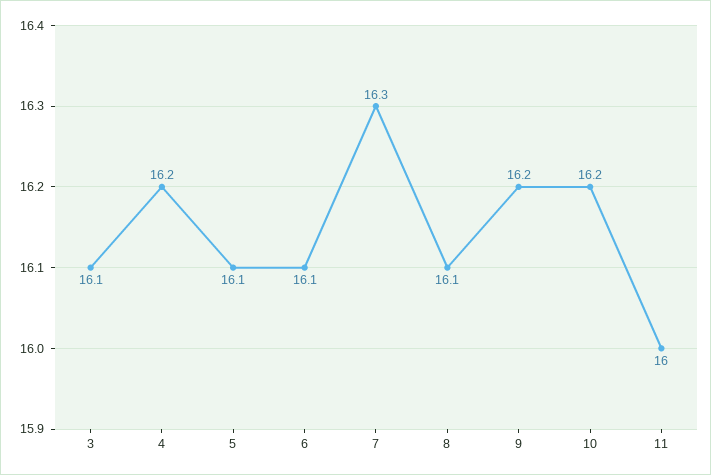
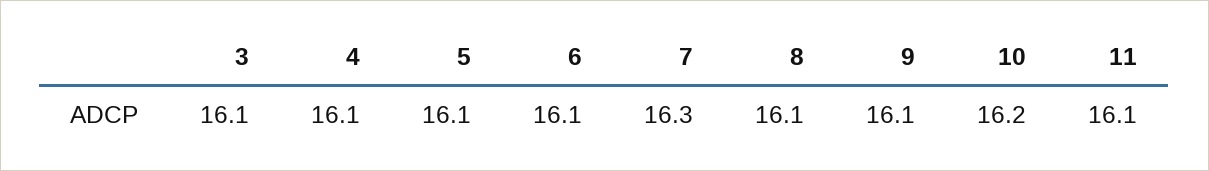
  {
    "3": 16.1,
-   "4": 16.2,
+   "4": 16.1,
    "5": 16.1,
    "6": 16.1,
    "7": 16.3,
    "8": 16.1,
-   "9": 16.2,
+   "9": 16.1,
    "10": 16.2,
-   "11": 16
+   "11": 16.1
  }

